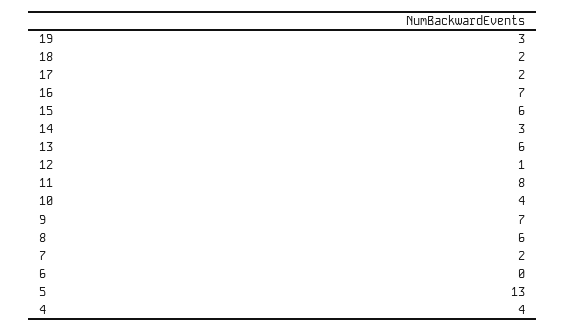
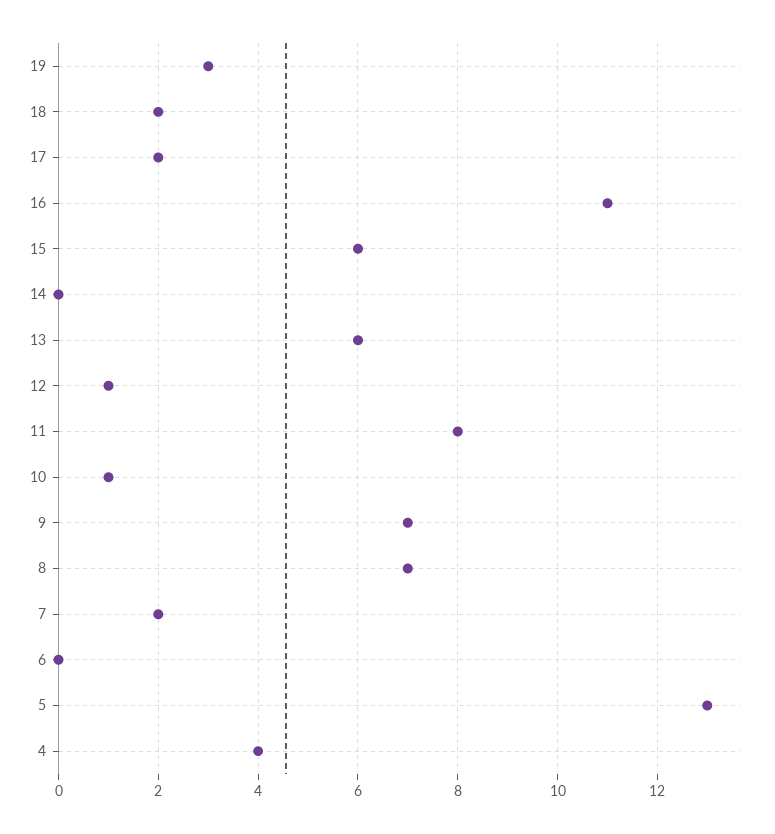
  {
    "19": 3,
    "18": 2,
    "17": 2,
-   "16": 7,
+   "16": 11,
    "15": 6,
-   "14": 3,
+   "14": 0,
    "13": 6,
    "12": 1,
    "11": 8,
-   "10": 4,
+   "10": 1,
    "9": 7,
-   "8": 6,
+   "8": 7,
    "7": 2,
    "6": 0,
    "5": 13,
    "4": 4
  }

